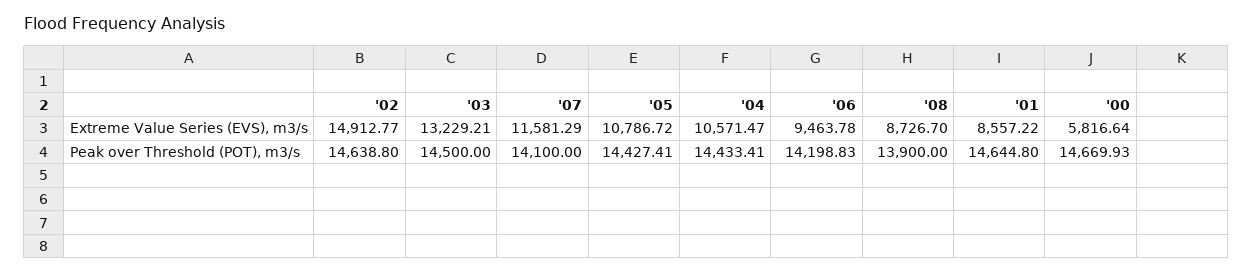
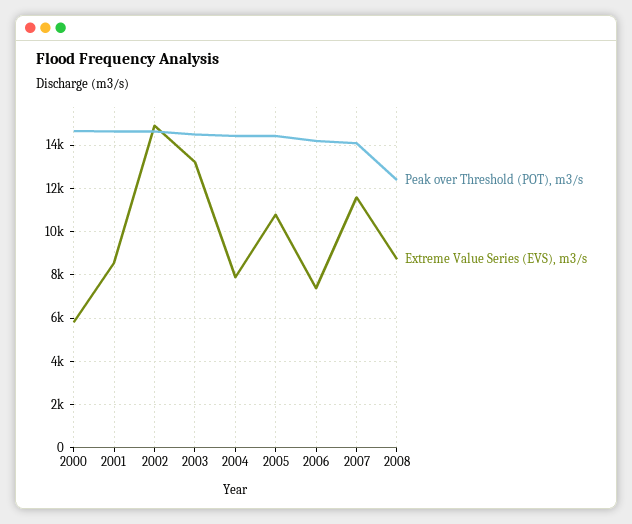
  {
    "Extreme Value Series (EVS), m3/s": {
      "'02": 14912.77,
      "'03": 13229.21,
      "'07": 11581.29,
      "'05": 10786.72,
-     "'04": 10571.47,
+     "'04": 8000,
-     "'06": 9463.78,
+     "'06": 7500,
      "'08": 8726.7,
      "'01": 8557.22,
      "'00": 5816.64
    },
    "Peak over Threshold (POT), m3/s": {
      "'02": 14638.8,
      "'03": 14500,
      "'07": 14100,
      "'05": 14427.41,
      "'04": 14433.41,
      "'06": 14198.83,
-     "'08": 13900,
+     "'08": 12500,
      "'01": 14644.8,
      "'00": 14669.93
    }
  }

